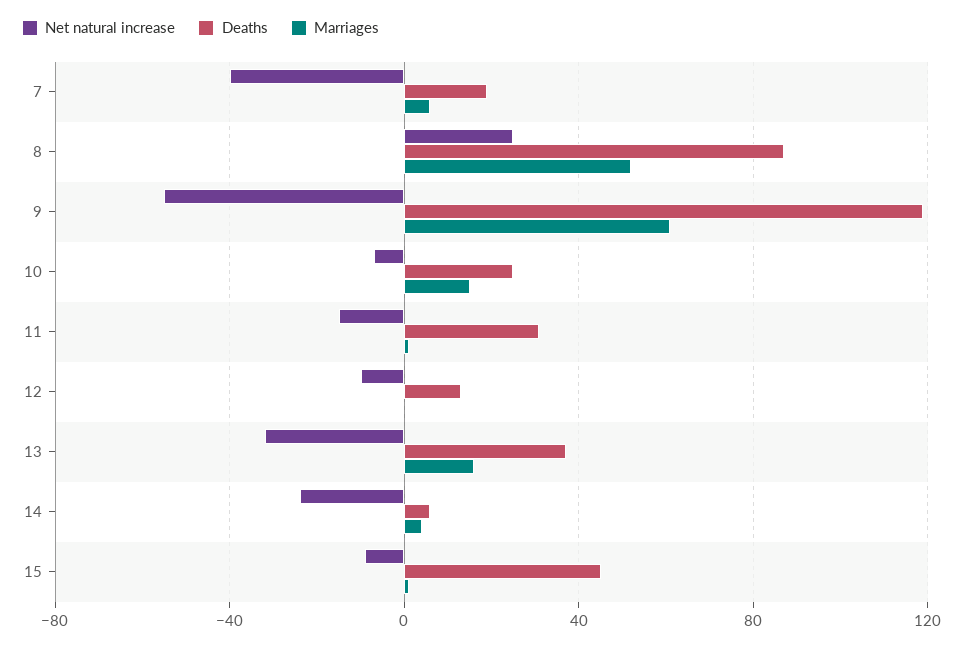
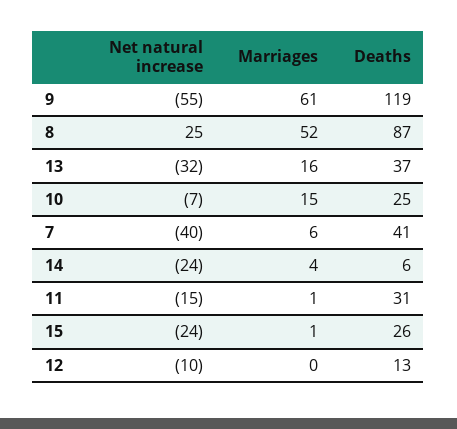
  {
    "Net natural increase": {
      "7": -40,
      "8": 25,
      "9": -55,
      "10": -7,
      "11": -15,
      "12": -10,
      "13": -32,
      "14": -24,
-     "15": -10
+     "15": -24
    },
    "Deaths": {
-     "7": 20,
+     "7": 41,
      "8": 87,
      "9": 119,
      "10": 25,
      "11": 31,
      "12": 13,
      "13": 37,
      "14": 6,
-     "15": 45
+     "15": 26
    },
    "Marriages": {
      "7": 6,
      "8": 52,
      "9": 61,
      "10": 15,
      "11": 1,
      "12": 0,
      "13": 16,
      "14": 4,
      "15": 1
    }
  }

